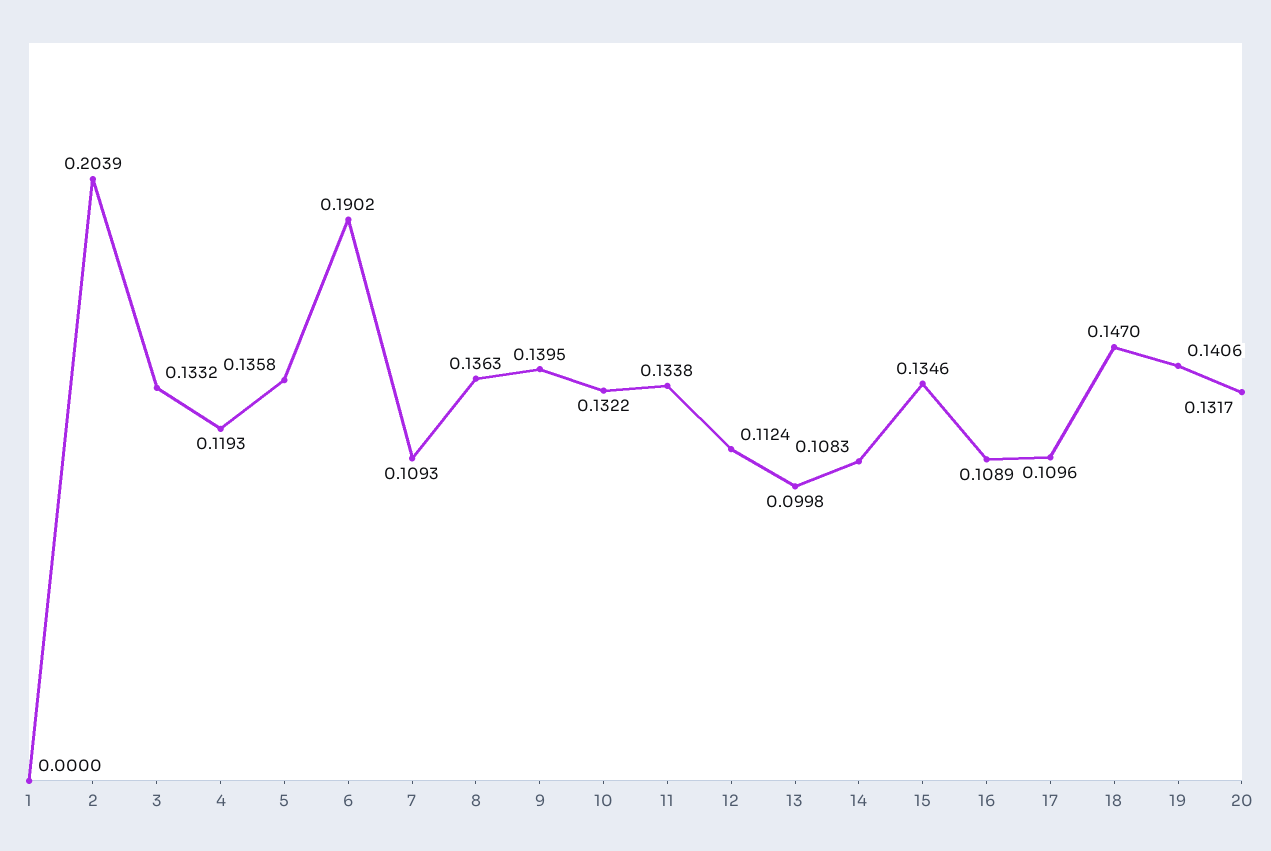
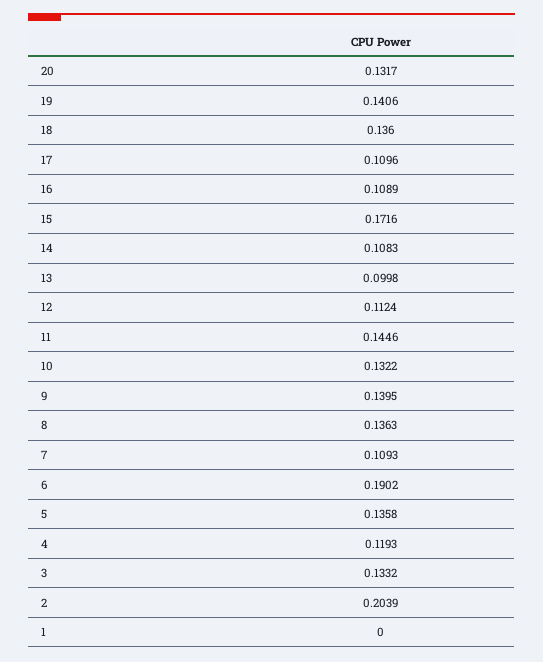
  {
    "1": 0,
    "2": 0.2039,
    "3": 0.1332,
    "4": 0.1193,
    "5": 0.1358,
    "6": 0.1902,
    "7": 0.1093,
    "8": 0.1363,
    "9": 0.1395,
    "10": 0.1322,
-   "11": 0.1338,
+   "11": 0.1446,
    "12": 0.1124,
    "13": 0.0998,
    "14": 0.1083,
-   "15": 0.1346,
+   "15": 0.1716,
    "16": 0.1089,
    "17": 0.1096,
-   "18": 0.147,
+   "18": 0.136,
    "19": 0.1406,
    "20": 0.1317
  }

